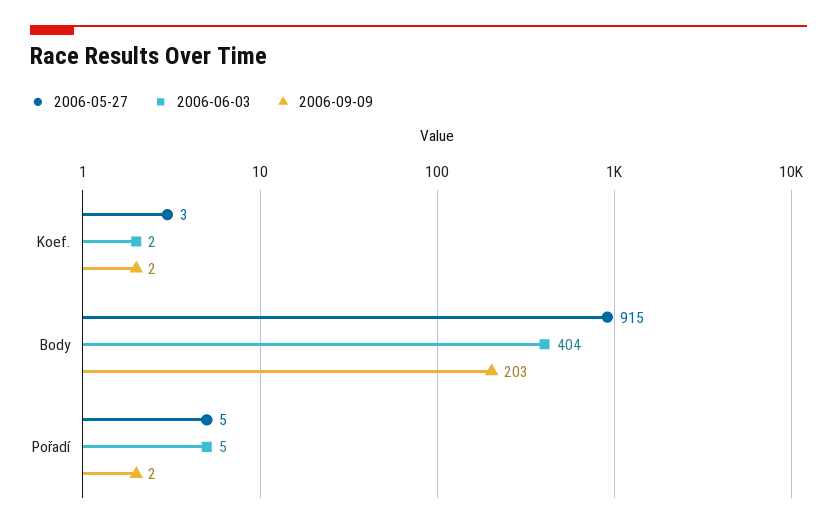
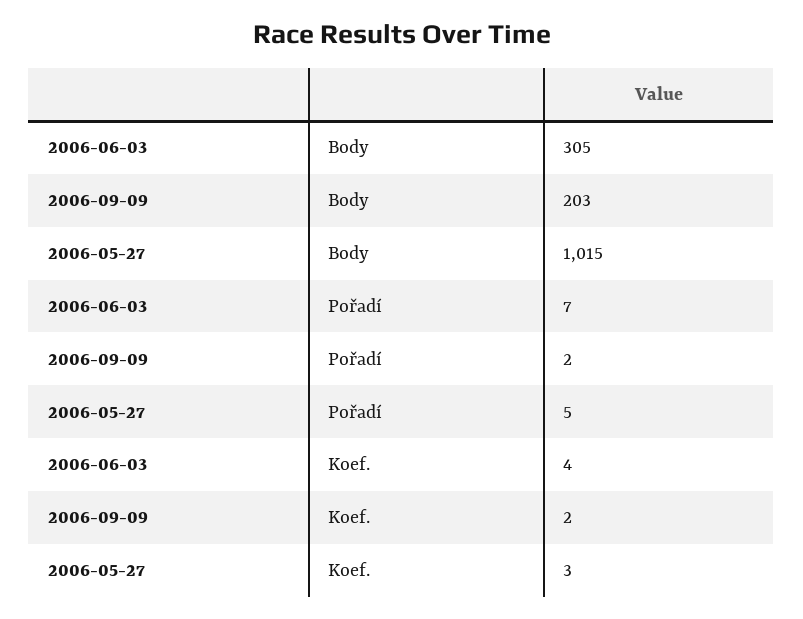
  {
    "2006-05-27": {
      "Koef.": 3,
-     "Body": 915,
+     "Body": 1015,
      "Pořadí": 5
    },
    "2006-06-03": {
-     "Koef.": 2,
+     "Koef.": 4,
-     "Body": 404,
+     "Body": 305,
-     "Pořadí": 5
+     "Pořadí": 7
    },
    "2006-09-09": {
      "Koef.": 2,
      "Body": 203,
      "Pořadí": 2
    }
  }

